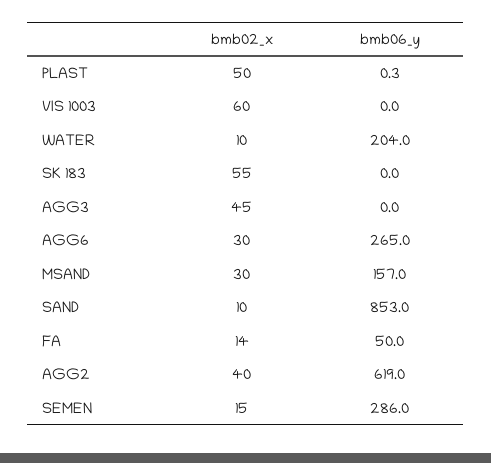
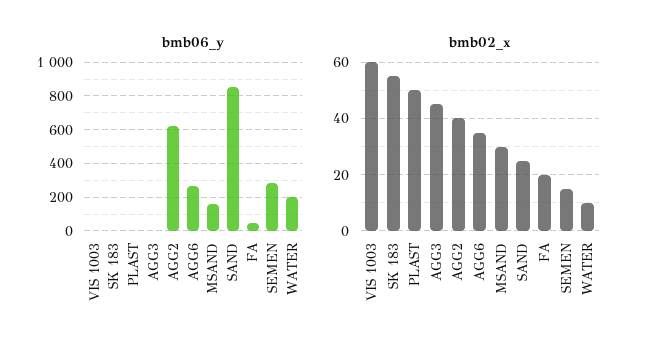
  {
    "bmb02_x": {
      "PLAST": 50,
      "VIS 1003": 60,
      "WATER": 10,
      "SK 183": 55,
      "AGG3": 45,
-     "AGG6": 30,
+     "AGG6": 35,
      "MSAND": 30,
-     "SAND": 10,
+     "SAND": 25,
-     "FA": 14,
+     "FA": 20,
      "AGG2": 40,
      "SEMEN": 15
    },
    "bmb06_y": {
      "PLAST": 0.3,
      "VIS 1003": 0,
      "WATER": 204,
      "SK 183": 0,
      "AGG3": 0,
      "AGG6": 265,
      "MSAND": 157,
      "SAND": 853,
      "FA": 50,
      "AGG2": 619,
      "SEMEN": 286
    }
  }

